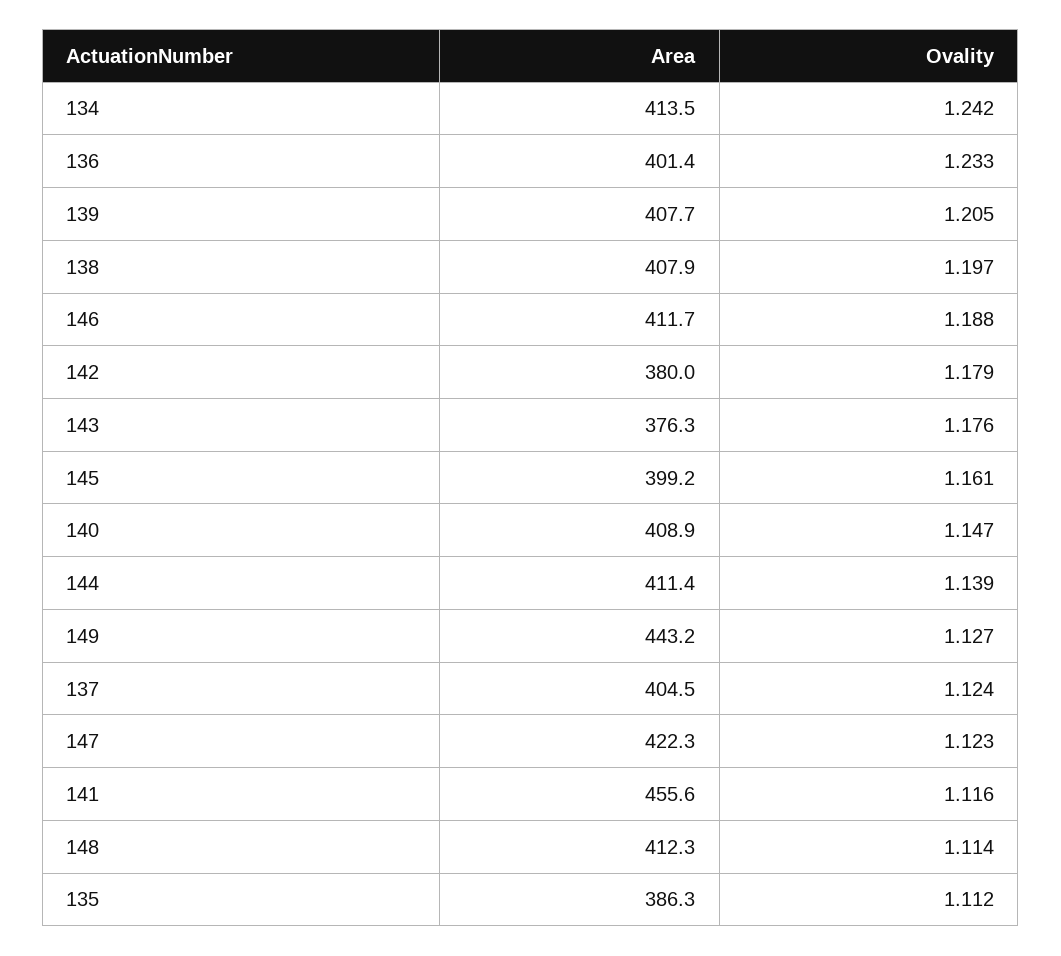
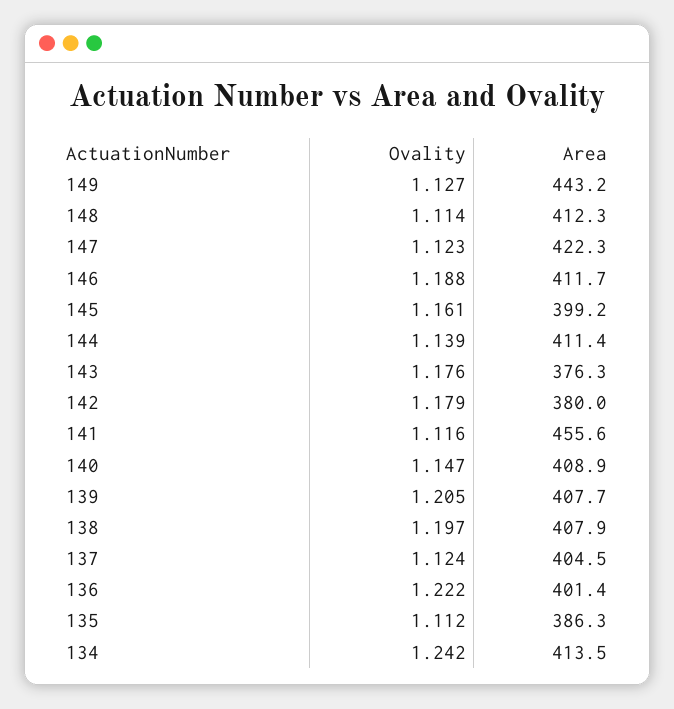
  {
    "Area": {
      "134": 413.5,
      "136": 401.4,
      "139": 407.7,
      "138": 407.9,
      "146": 411.7,
      "142": 380,
      "143": 376.3,
      "145": 399.2,
      "140": 408.9,
      "144": 411.4,
      "149": 443.2,
      "137": 404.5,
      "147": 422.3,
      "141": 455.6,
      "148": 412.3,
      "135": 386.3
    },
    "Ovality": {
      "134": 1.242,
-     "136": 1.233,
+     "136": 1.222,
      "139": 1.205,
      "138": 1.197,
      "146": 1.188,
      "142": 1.179,
      "143": 1.176,
      "145": 1.161,
      "140": 1.147,
      "144": 1.139,
      "149": 1.127,
      "137": 1.124,
      "147": 1.123,
      "141": 1.116,
      "148": 1.114,
      "135": 1.112
    }
  }

